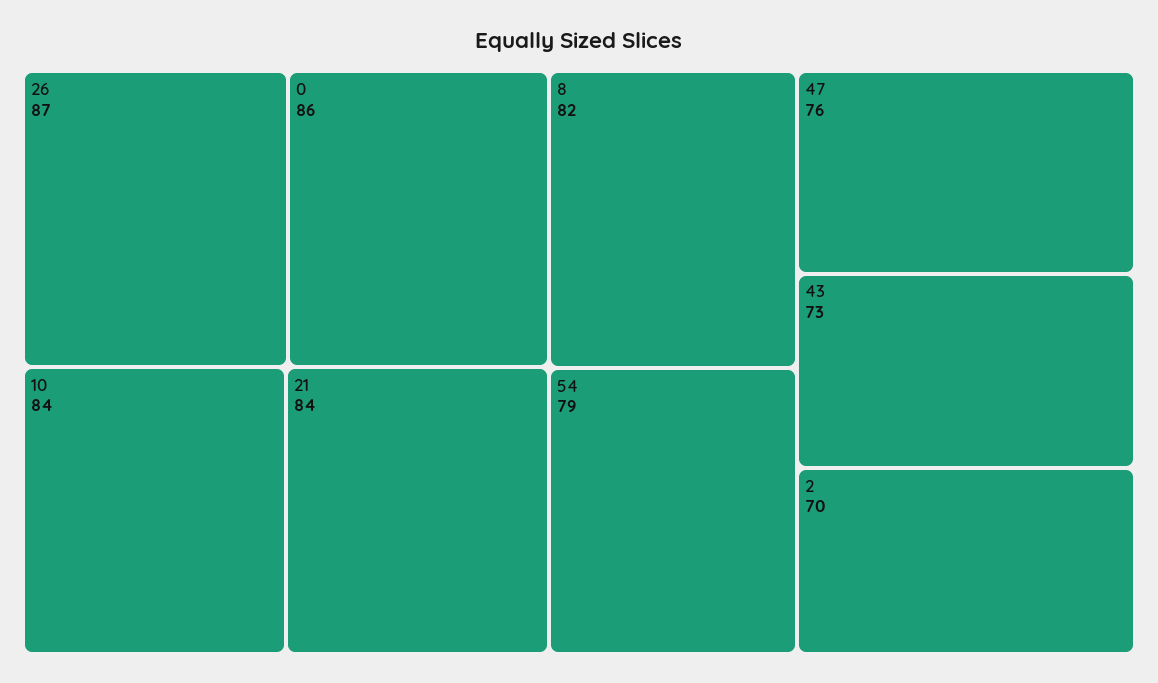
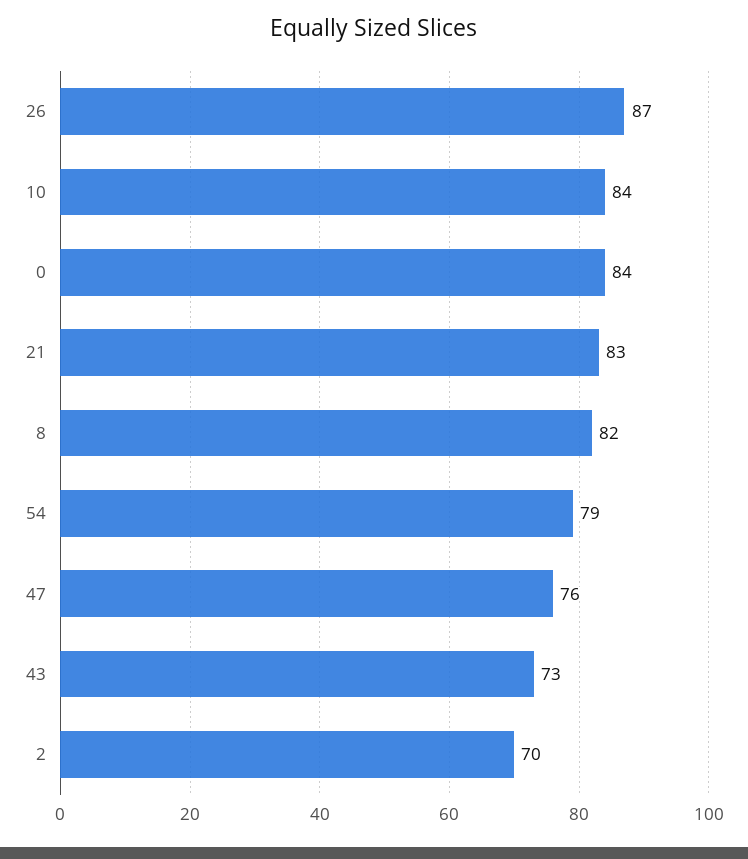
  {
    "26": 87,
-   "0": 86,
+   "0": 84,
    "10": 84,
-   "21": 84,
+   "21": 83,
    "8": 82,
    "54": 79,
    "47": 76,
    "43": 73,
    "2": 70
  }

